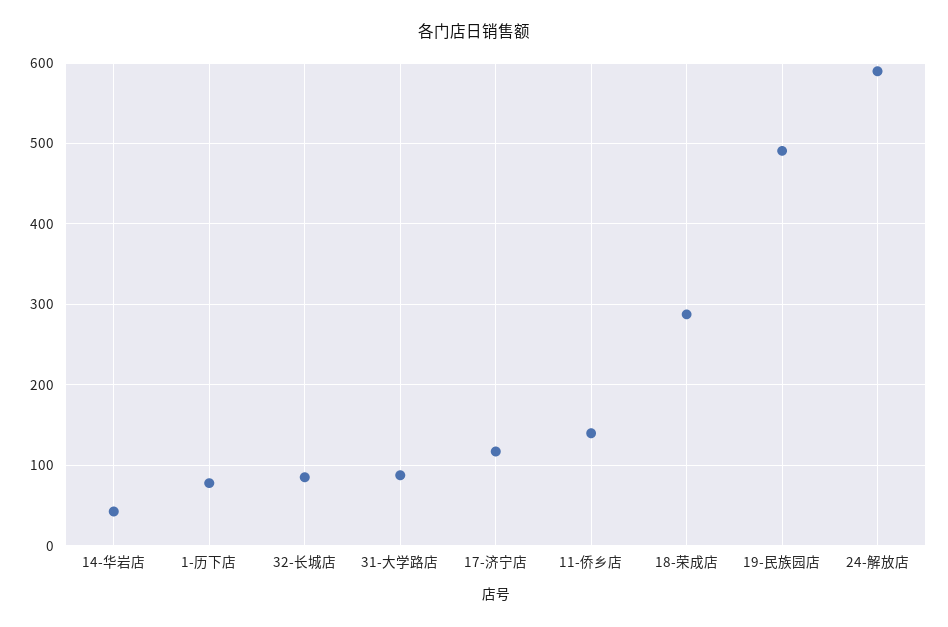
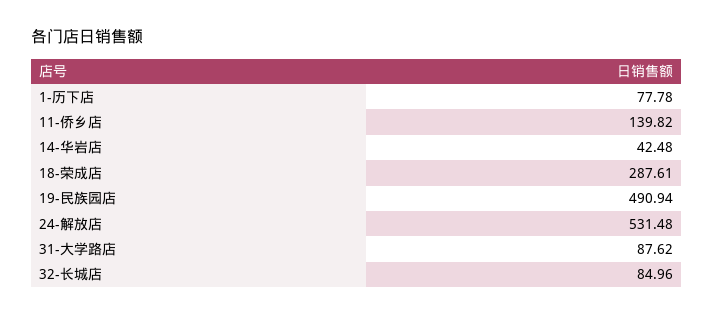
  {
    "14-华岩店": 42.48,
    "1-历下店": 77.78,
    "32-长城店": 84.96,
    "31-大学路店": 87.62,
-   "17-济宁店": 120,
    "11-侨乡店": 139.82,
    "18-荣成店": 287.61,
    "19-民族园店": 490.94,
-   "24-解放店": 590
+   "24-解放店": 531.48
  }

